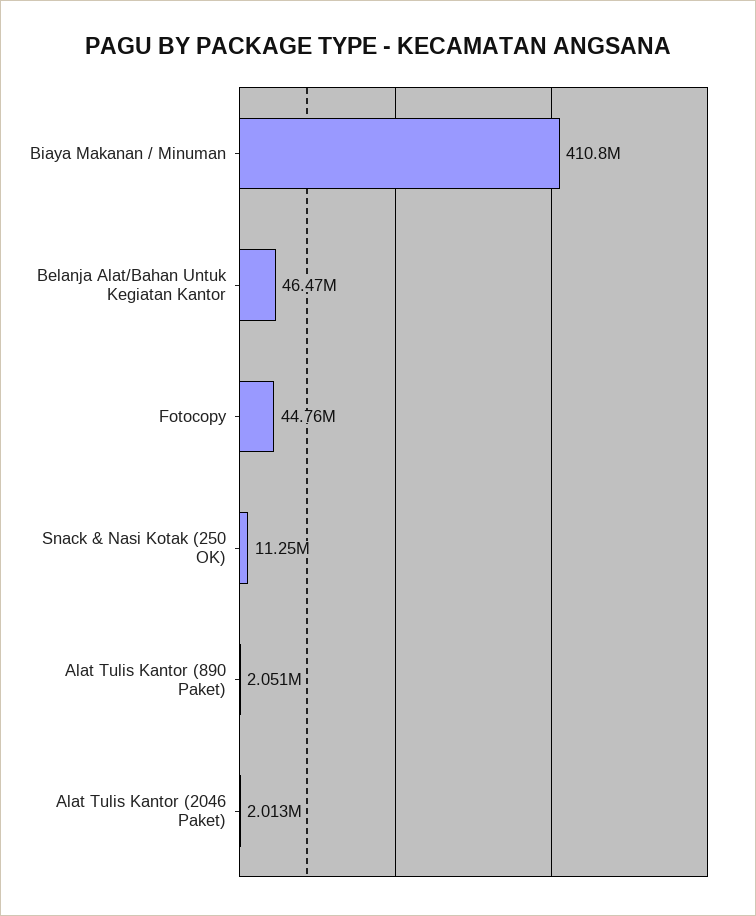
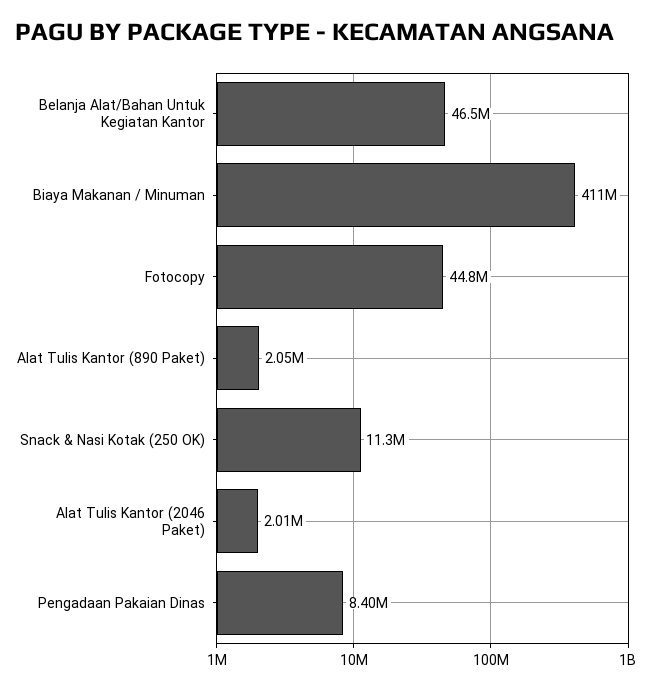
  {
    "Biaya Makanan / Minuman": 410800000,
    "Belanja Alat/Bahan Untuk Kegiatan Kantor": 46470000,
    "Fotocopy": 44760000,
    "Snack & Nasi Kotak (250 OK)": 11250000,
    "Alat Tulis Kantor (890 Paket)": 2051000,
-   "Alat Tulis Kantor (2046 Paket)": 2013000
+   "Alat Tulis Kantor (2046 Paket)": 2013000,
+   "Pengadaan Pakaian Dinas": 8400000
  }

